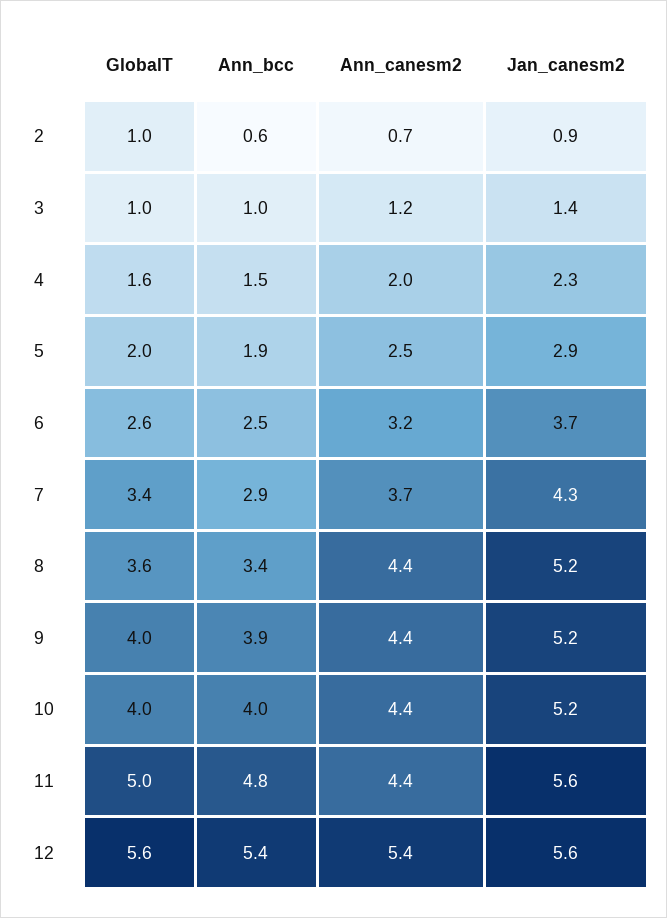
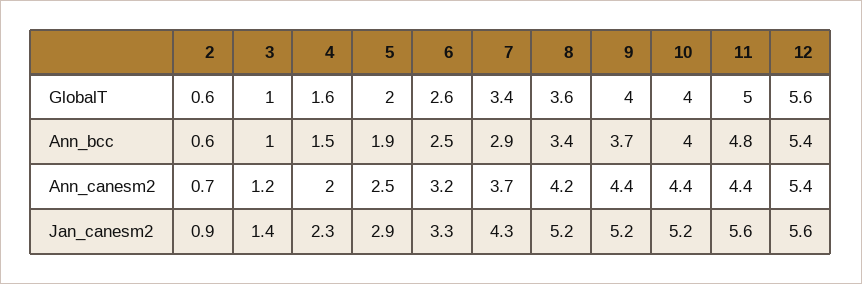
  {
    "GlobalT": {
-     "2": 1,
+     "2": 0.6,
      "3": 1,
      "4": 1.6,
      "5": 2,
      "6": 2.6,
      "7": 3.4,
      "8": 3.6,
      "9": 4,
      "10": 4,
      "11": 5,
      "12": 5.6
    },
    "Ann_bcc": {
      "2": 0.6,
      "3": 1,
      "4": 1.5,
      "5": 1.9,
      "6": 2.5,
      "7": 2.9,
      "8": 3.4,
-     "9": 3.9,
+     "9": 3.7,
      "10": 4,
      "11": 4.8,
      "12": 5.4
    },
    "Ann_canesm2": {
      "2": 0.7,
      "3": 1.2,
      "4": 2,
      "5": 2.5,
      "6": 3.2,
      "7": 3.7,
-     "8": 4.4,
+     "8": 4.2,
      "9": 4.4,
      "10": 4.4,
      "11": 4.4,
      "12": 5.4
    },
    "Jan_canesm2": {
      "2": 0.9,
      "3": 1.4,
      "4": 2.3,
      "5": 2.9,
-     "6": 3.7,
+     "6": 3.3,
      "7": 4.3,
      "8": 5.2,
      "9": 5.2,
      "10": 5.2,
      "11": 5.6,
      "12": 5.6
    }
  }

